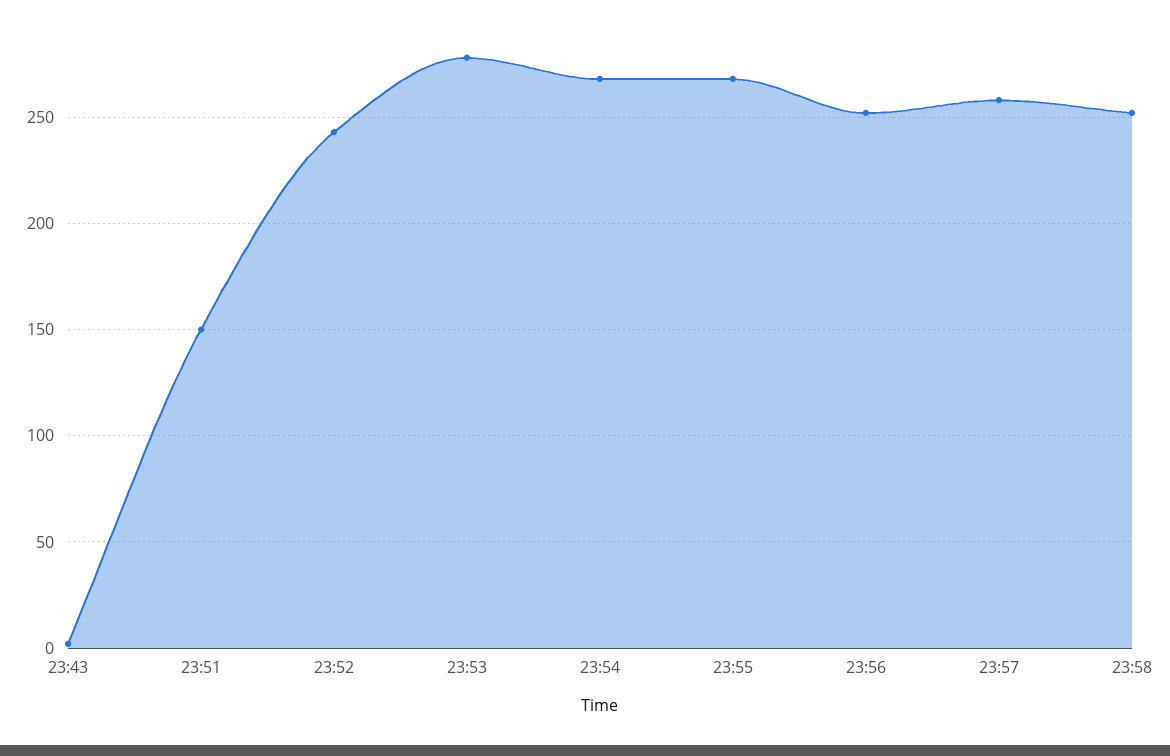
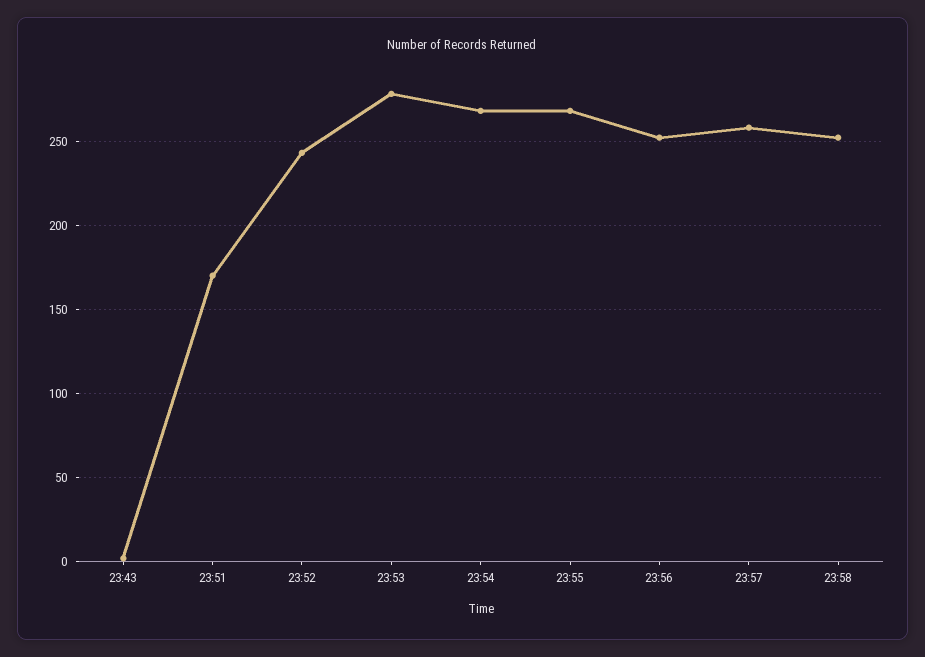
  {
    "23:43": 0,
-   "23:51": 150,
+   "23:51": 170,
    "23:52": 245,
    "23:53": 280,
    "23:54": 270,
    "23:55": 270,
    "23:56": 250,
    "23:57": 260,
    "23:58": 250
  }

